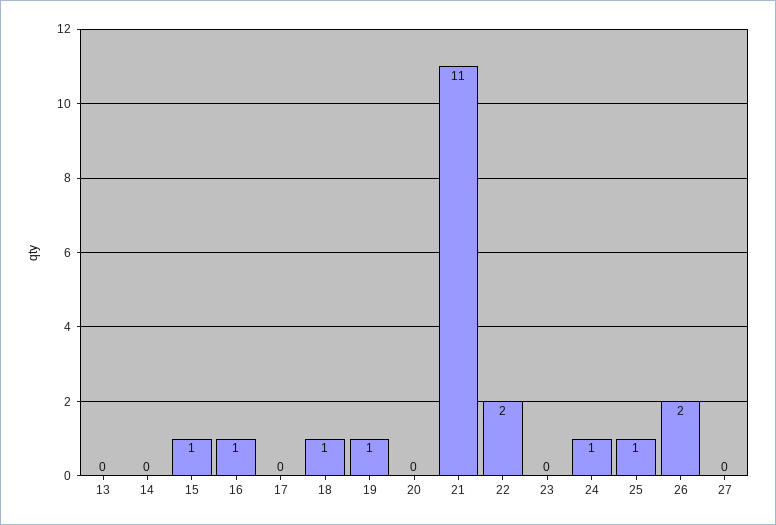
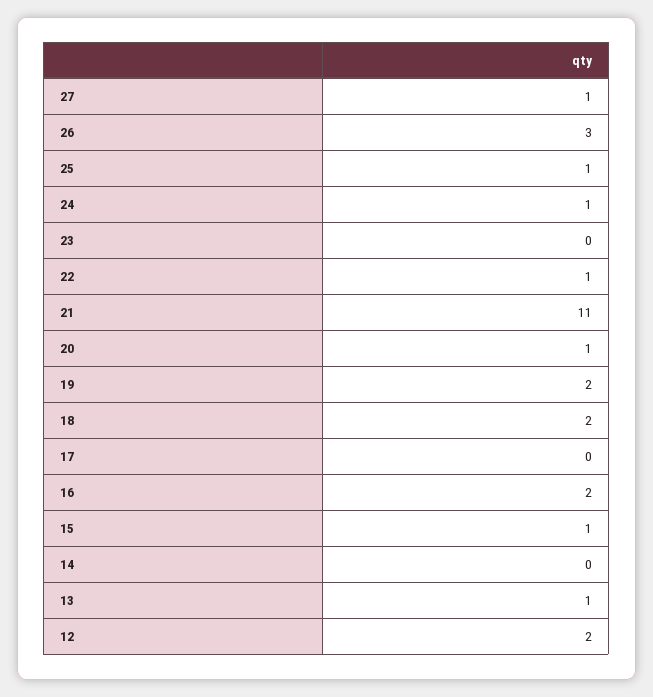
  {
-   "13": 0,
+   "13": 1,
    "14": 0,
    "15": 1,
-   "16": 1,
+   "16": 2,
    "17": 0,
-   "18": 1,
+   "18": 2,
-   "19": 1,
+   "19": 2,
-   "20": 0,
+   "20": 1,
    "21": 11,
-   "22": 2,
+   "22": 1,
    "23": 0,
    "24": 1,
    "25": 1,
-   "26": 2,
+   "26": 3,
-   "27": 0
+   "27": 1,
+   "12": 2
  }

